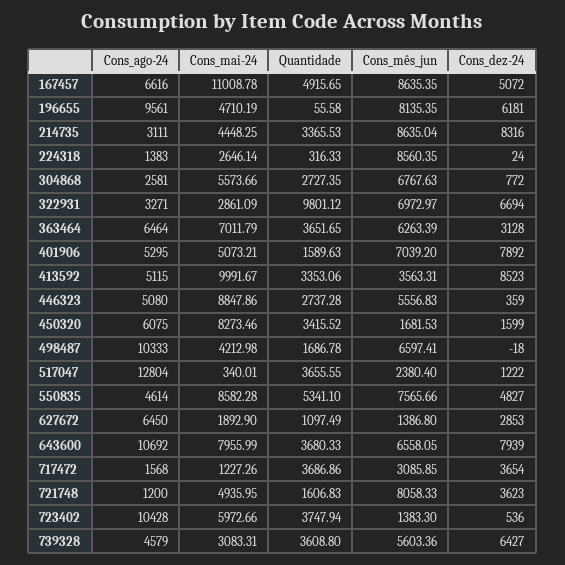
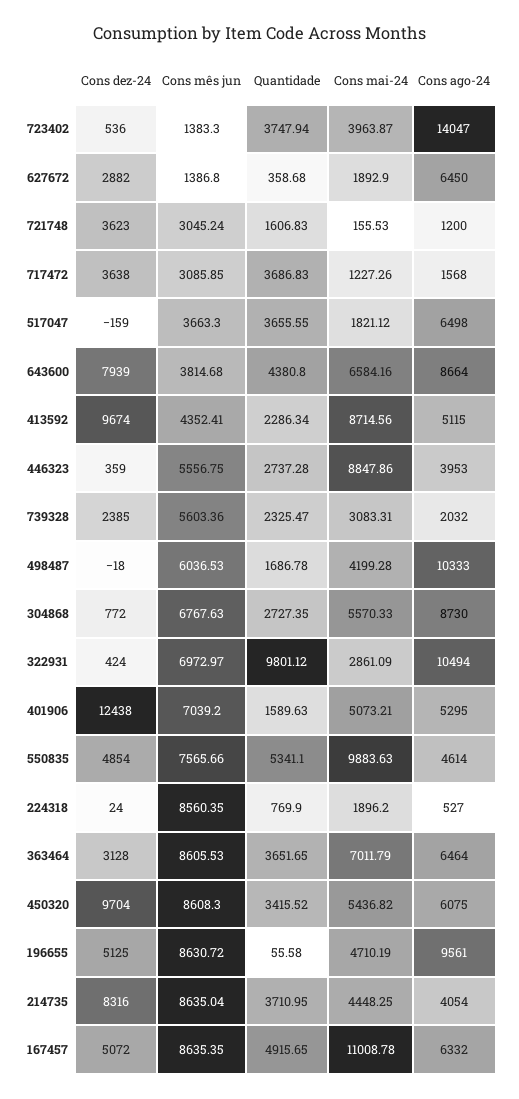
  {
    "Cons_ago-24": {
-     "167457": 6616,
+     "167457": 6332,
      "196655": 9561,
-     "214735": 3111,
+     "214735": 4054,
-     "224318": 1383,
+     "224318": 527,
-     "304868": 2581,
+     "304868": 8730,
-     "322931": 3271,
+     "322931": 10494,
      "363464": 6464,
      "401906": 5295,
      "413592": 5115,
-     "446323": 5080,
+     "446323": 3953,
      "450320": 6075,
      "498487": 10333,
-     "517047": 12804,
+     "517047": 6498,
      "550835": 4614,
      "627672": 6450,
-     "643600": 10692,
+     "643600": 8664,
      "717472": 1568,
      "721748": 1200,
-     "723402": 10428,
+     "723402": 14047,
-     "739328": 4579
+     "739328": 2032
    },
    "Cons_mai-24": {
      "167457": 11008.78,
      "196655": 4710.19,
      "214735": 4448.25,
-     "224318": 2646.14,
+     "224318": 1896.2,
-     "304868": 5573.66,
+     "304868": 5570.33,
      "322931": 2861.09,
      "363464": 7011.79,
      "401906": 5073.21,
-     "413592": 9991.67,
+     "413592": 8714.56,
      "446323": 8847.86,
-     "450320": 8273.46,
+     "450320": 5436.82,
-     "498487": 4212.98,
+     "498487": 4199.28,
-     "517047": 340.01,
+     "517047": 1821.12,
-     "550835": 8582.28,
+     "550835": 9883.63,
      "627672": 1892.9,
-     "643600": 7955.99,
+     "643600": 6584.16,
      "717472": 1227.26,
-     "721748": 4935.95,
+     "721748": 155.53,
-     "723402": 5972.66,
+     "723402": 3963.87,
      "739328": 3083.31
    },
    "Quantidade": {
      "167457": 4915.65,
      "196655": 55.58,
-     "214735": 3365.53,
+     "214735": 3710.95,
-     "224318": 316.33,
+     "224318": 769.9,
      "304868": 2727.35,
      "322931": 9801.12,
      "363464": 3651.65,
      "401906": 1589.63,
-     "413592": 3353.06,
+     "413592": 2286.34,
      "446323": 2737.28,
      "450320": 3415.52,
      "498487": 1686.78,
      "517047": 3655.55,
      "550835": 5341.1,
-     "627672": 1097.49,
+     "627672": 358.68,
-     "643600": 3680.33,
+     "643600": 4380.8,
-     "717472": 3686.86,
+     "717472": 3686.83,
      "721748": 1606.83,
      "723402": 3747.94,
-     "739328": 3608.8
+     "739328": 2325.47
    },
    "Cons_mês_jun": {
      "167457": 8635.35,
-     "196655": 8135.35,
+     "196655": 8630.72,
      "214735": 8635.04,
      "224318": 8560.35,
      "304868": 6767.63,
      "322931": 6972.97,
-     "363464": 6263.39,
+     "363464": 8605.53,
      "401906": 7039.2,
-     "413592": 3563.31,
+     "413592": 4352.41,
-     "446323": 5556.83,
+     "446323": 5556.75,
-     "450320": 1681.53,
+     "450320": 8608.3,
-     "498487": 6597.41,
+     "498487": 6036.53,
-     "517047": 2380.4,
+     "517047": 3663.3,
      "550835": 7565.66,
      "627672": 1386.8,
-     "643600": 6558.05,
+     "643600": 3814.68,
      "717472": 3085.85,
-     "721748": 8058.33,
+     "721748": 3045.24,
      "723402": 1383.3,
      "739328": 5603.36
    },
    "Cons_dez-24": {
      "167457": 5072,
-     "196655": 6181,
+     "196655": 5125,
      "214735": 8316,
      "224318": 24,
      "304868": 772,
-     "322931": 6694,
+     "322931": 424,
      "363464": 3128,
-     "401906": 7892,
+     "401906": 12438,
-     "413592": 8523,
+     "413592": 9674,
      "446323": 359,
-     "450320": 1599,
+     "450320": 9704,
      "498487": -18,
-     "517047": 1222,
+     "517047": -159,
-     "550835": 4827,
+     "550835": 4854,
-     "627672": 2853,
+     "627672": 2882,
      "643600": 7939,
-     "717472": 3654,
+     "717472": 3638,
      "721748": 3623,
      "723402": 536,
-     "739328": 6427
+     "739328": 2385
    }
  }

